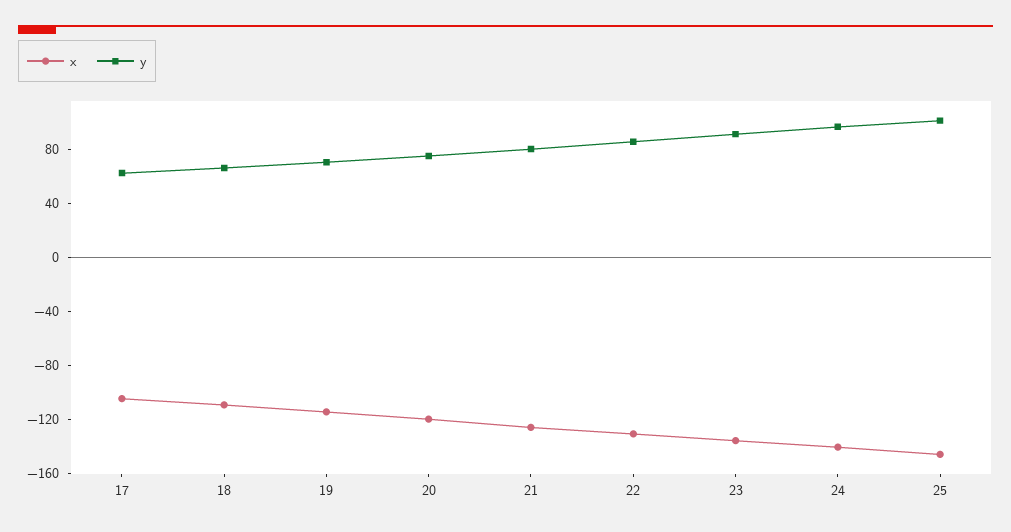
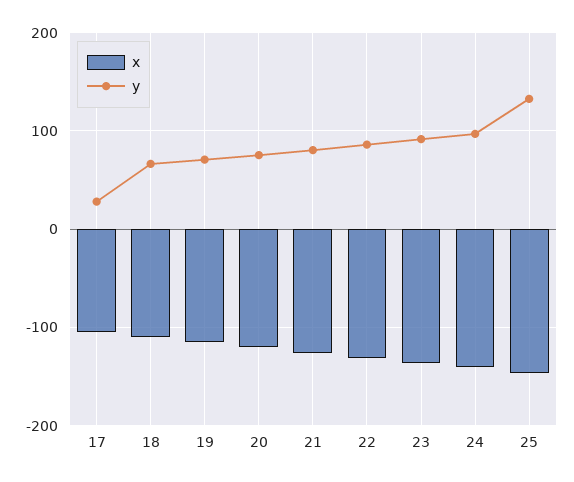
  {
    "x": {
      "17": -100,
      "18": -110,
      "19": -110,
      "20": -120,
      "21": -130,
      "22": -130,
      "23": -140,
      "24": -140,
      "25": -150
    },
    "y": {
-     "17": 60,
+     "17": 30,
      "18": 70,
      "19": 70,
      "20": 80,
      "21": 80,
      "22": 90,
      "23": 90,
      "24": 100,
-     "25": 100
+     "25": 130
    }
  }

